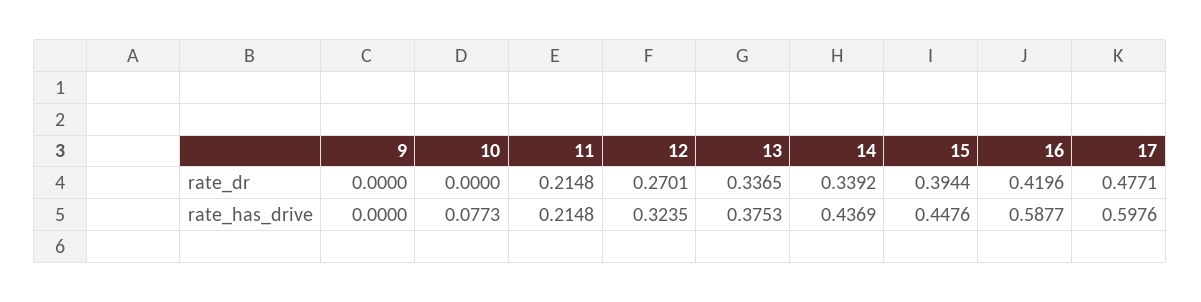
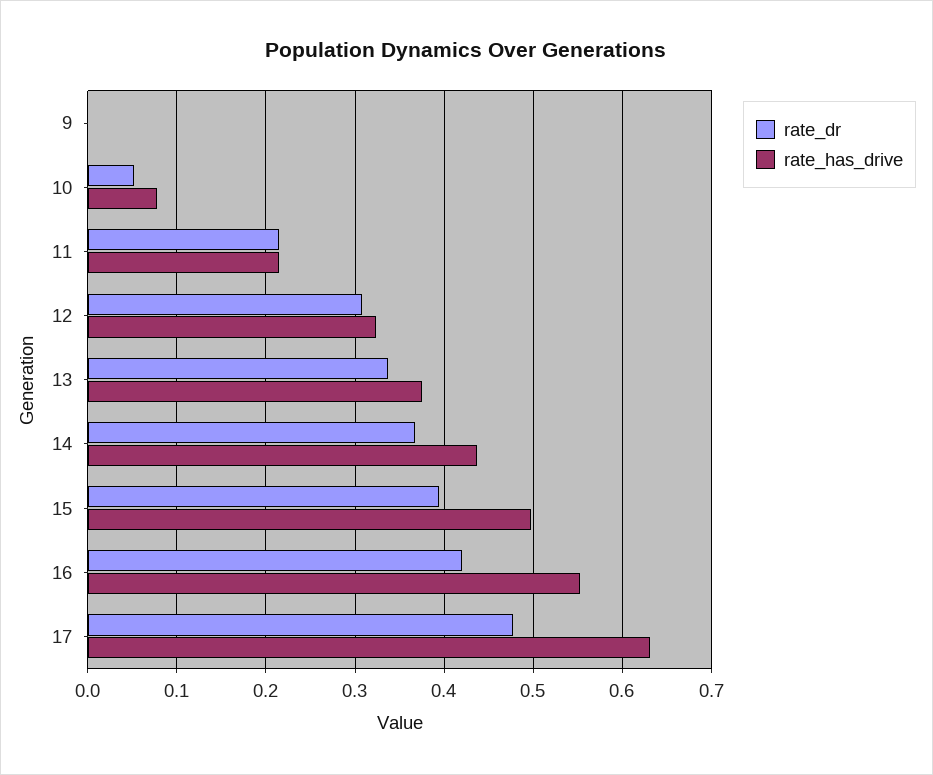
  {
    "rate_dr": {
      "9": 0,
-     "10": 0,
+     "10": 0.05,
      "11": 0.2148,
-     "12": 0.2701,
+     "12": 0.31,
      "13": 0.3365,
-     "14": 0.3392,
+     "14": 0.37,
      "15": 0.3944,
      "16": 0.4196,
      "17": 0.4771
    },
    "rate_has_drive": {
      "9": 0,
      "10": 0.0773,
      "11": 0.2148,
      "12": 0.3235,
      "13": 0.3753,
      "14": 0.4369,
-     "15": 0.4476,
+     "15": 0.5,
-     "16": 0.5877,
+     "16": 0.55,
-     "17": 0.5976
+     "17": 0.63
    }
  }

